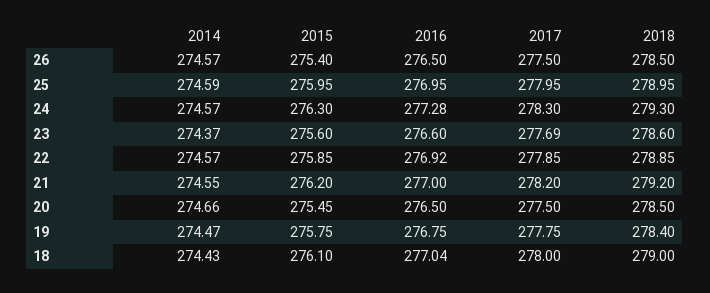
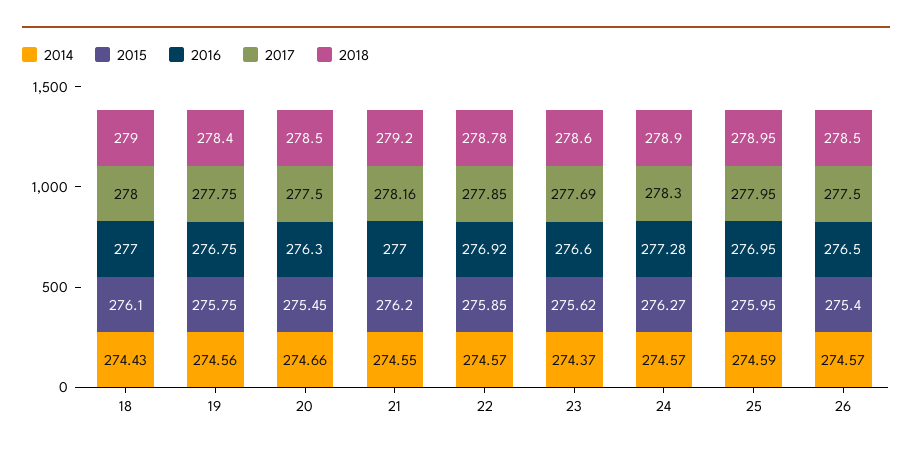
  {
    "2014": {
      "26": 274.57,
      "25": 274.59,
      "24": 274.57,
      "23": 274.37,
      "22": 274.57,
      "21": 274.55,
      "20": 274.66,
-     "19": 274.47,
+     "19": 274.56,
      "18": 274.43
    },
    "2015": {
      "26": 275.4,
      "25": 275.95,
-     "24": 276.3,
+     "24": 276.27,
-     "23": 275.6,
+     "23": 275.62,
      "22": 275.85,
      "21": 276.2,
      "20": 275.45,
      "19": 275.75,
      "18": 276.1
    },
    "2016": {
      "26": 276.5,
      "25": 276.95,
      "24": 277.28,
      "23": 276.6,
      "22": 276.92,
      "21": 277,
-     "20": 276.5,
+     "20": 276.3,
      "19": 276.75,
-     "18": 277.04
+     "18": 277
    },
    "2017": {
      "26": 277.5,
      "25": 277.95,
      "24": 278.3,
      "23": 277.69,
      "22": 277.85,
-     "21": 278.2,
+     "21": 278.16,
      "20": 277.5,
      "19": 277.75,
      "18": 278
    },
    "2018": {
      "26": 278.5,
      "25": 278.95,
-     "24": 279.3,
+     "24": 278.9,
      "23": 278.6,
-     "22": 278.85,
+     "22": 278.78,
      "21": 279.2,
      "20": 278.5,
      "19": 278.4,
      "18": 279
    }
  }

